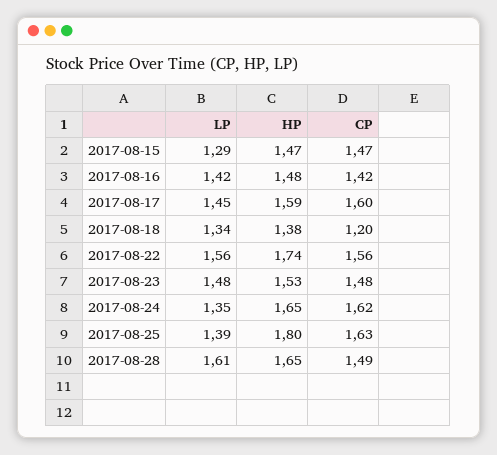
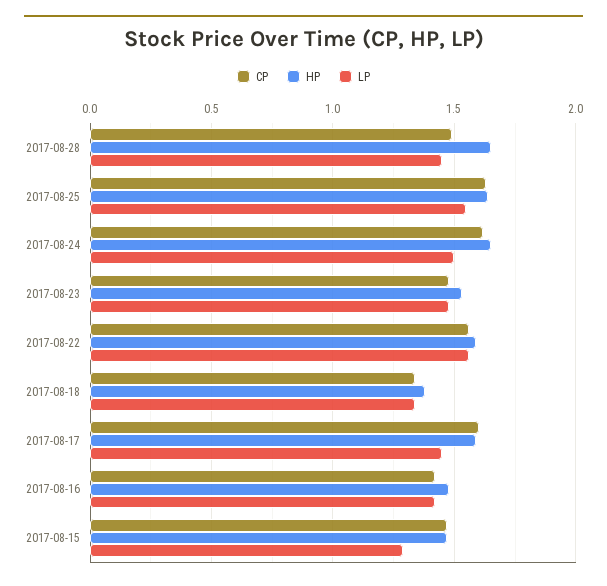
  {
    "LP": {
      "2017-08-15": 1.29,
      "2017-08-16": 1.42,
      "2017-08-17": 1.45,
      "2017-08-18": 1.34,
      "2017-08-22": 1.56,
      "2017-08-23": 1.48,
-     "2017-08-24": 1.35,
+     "2017-08-24": 1.5,
-     "2017-08-25": 1.39,
+     "2017-08-25": 1.55,
-     "2017-08-28": 1.61
+     "2017-08-28": 1.45
    },
    "HP": {
      "2017-08-15": 1.47,
      "2017-08-16": 1.48,
      "2017-08-17": 1.59,
      "2017-08-18": 1.38,
-     "2017-08-22": 1.74,
+     "2017-08-22": 1.6,
      "2017-08-23": 1.53,
      "2017-08-24": 1.65,
-     "2017-08-25": 1.8,
+     "2017-08-25": 1.65,
      "2017-08-28": 1.65
    },
    "CP": {
      "2017-08-15": 1.47,
      "2017-08-16": 1.42,
      "2017-08-17": 1.6,
-     "2017-08-18": 1.2,
+     "2017-08-18": 1.35,
      "2017-08-22": 1.56,
      "2017-08-23": 1.48,
      "2017-08-24": 1.62,
      "2017-08-25": 1.63,
      "2017-08-28": 1.49
    }
  }

